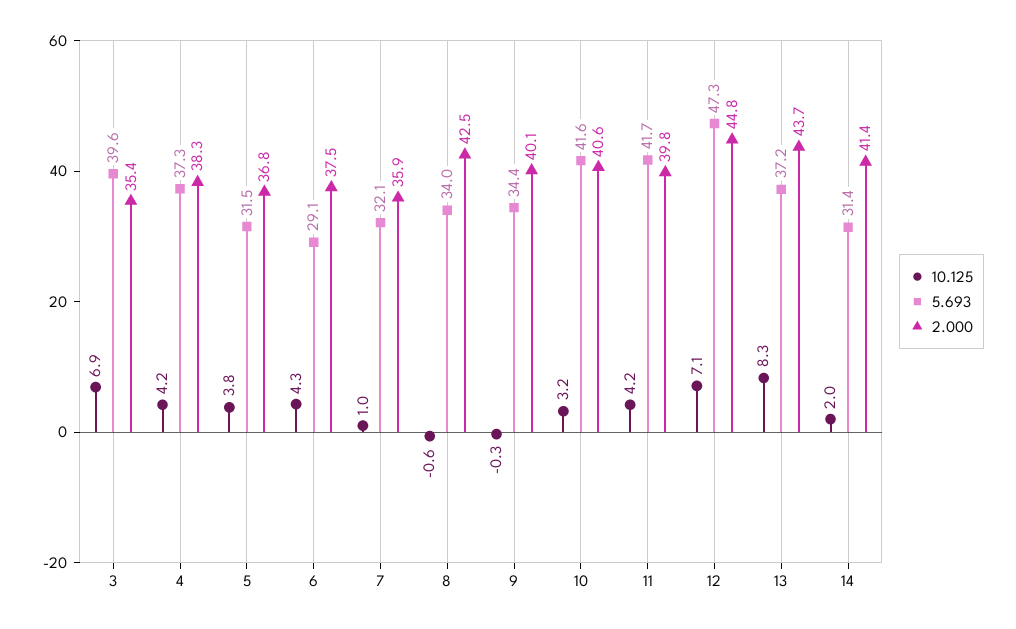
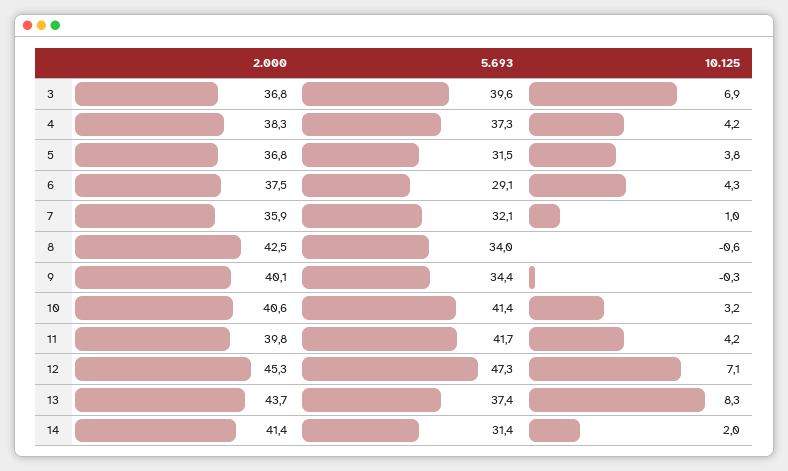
  {
    "10.125": {
      "3": 6.9,
      "4": 4.2,
      "5": 3.8,
      "6": 4.3,
      "7": 1,
      "8": -0.6,
      "9": -0.3,
      "10": 3.2,
      "11": 4.2,
      "12": 7.1,
      "13": 8.3,
      "14": 2
    },
    "5.693": {
      "3": 39.6,
      "4": 37.3,
      "5": 31.5,
      "6": 29.1,
      "7": 32.1,
      "8": 34,
      "9": 34.4,
-     "10": 41.6,
+     "10": 41.4,
      "11": 41.7,
      "12": 47.3,
-     "13": 37.2,
+     "13": 37.4,
      "14": 31.4
    },
    "2.000": {
-     "3": 35.4,
+     "3": 36.8,
      "4": 38.3,
      "5": 36.8,
      "6": 37.5,
      "7": 35.9,
      "8": 42.5,
      "9": 40.1,
      "10": 40.6,
      "11": 39.8,
-     "12": 44.8,
+     "12": 45.3,
      "13": 43.7,
      "14": 41.4
    }
  }

